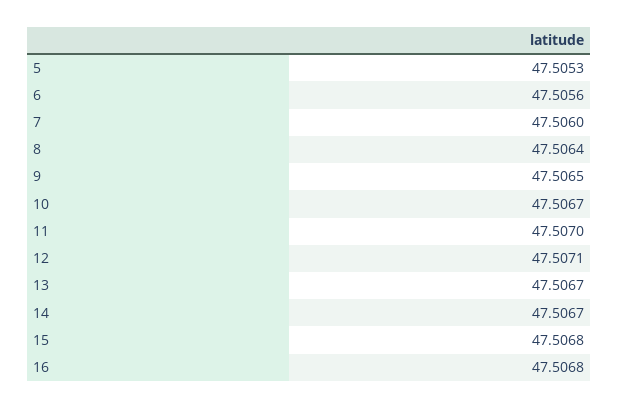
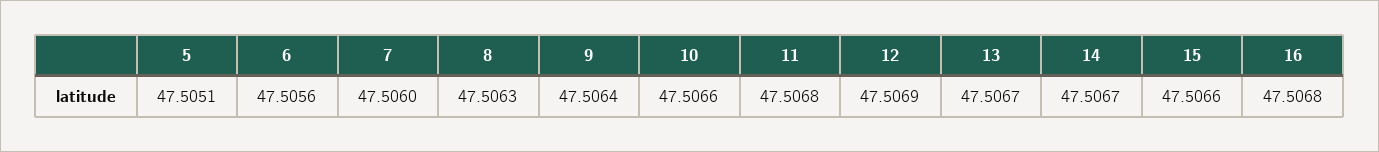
  {
-   "5": 47.5053,
+   "5": 47.5051,
    "6": 47.5056,
    "7": 47.506,
-   "8": 47.5064,
+   "8": 47.5063,
-   "9": 47.5065,
+   "9": 47.5064,
-   "10": 47.5067,
+   "10": 47.5066,
-   "11": 47.507,
+   "11": 47.5068,
-   "12": 47.5071,
+   "12": 47.5069,
    "13": 47.5067,
    "14": 47.5067,
-   "15": 47.5068,
+   "15": 47.5066,
    "16": 47.5068
  }

